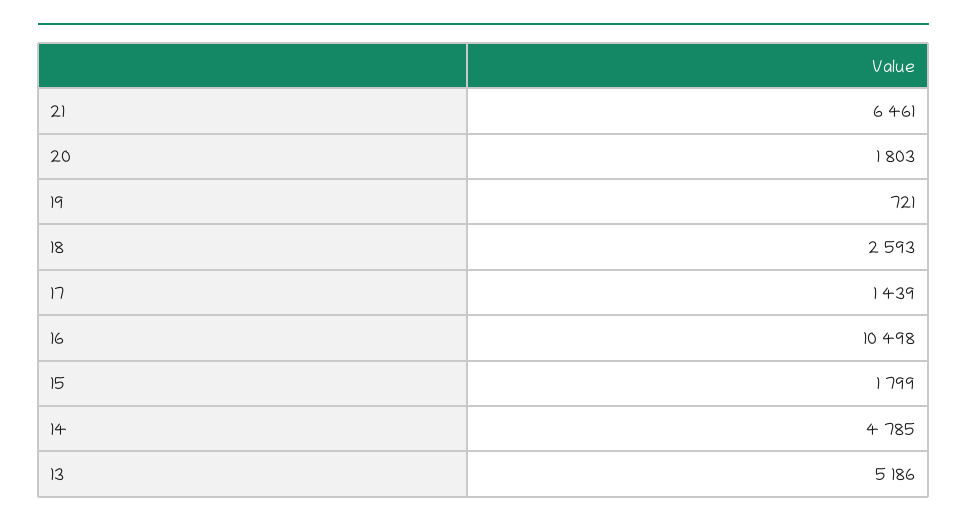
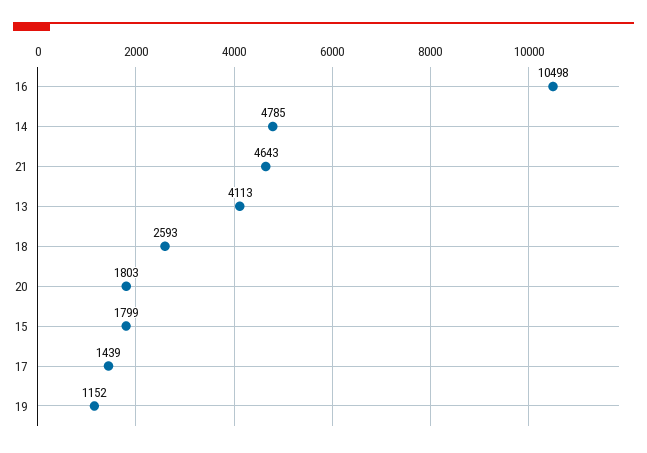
  {
-   "21": 6461,
+   "21": 4643,
    "20": 1803,
-   "19": 721,
+   "19": 1152,
    "18": 2593,
    "17": 1439,
    "16": 10498,
    "15": 1799,
    "14": 4785,
-   "13": 5186
+   "13": 4113
  }

